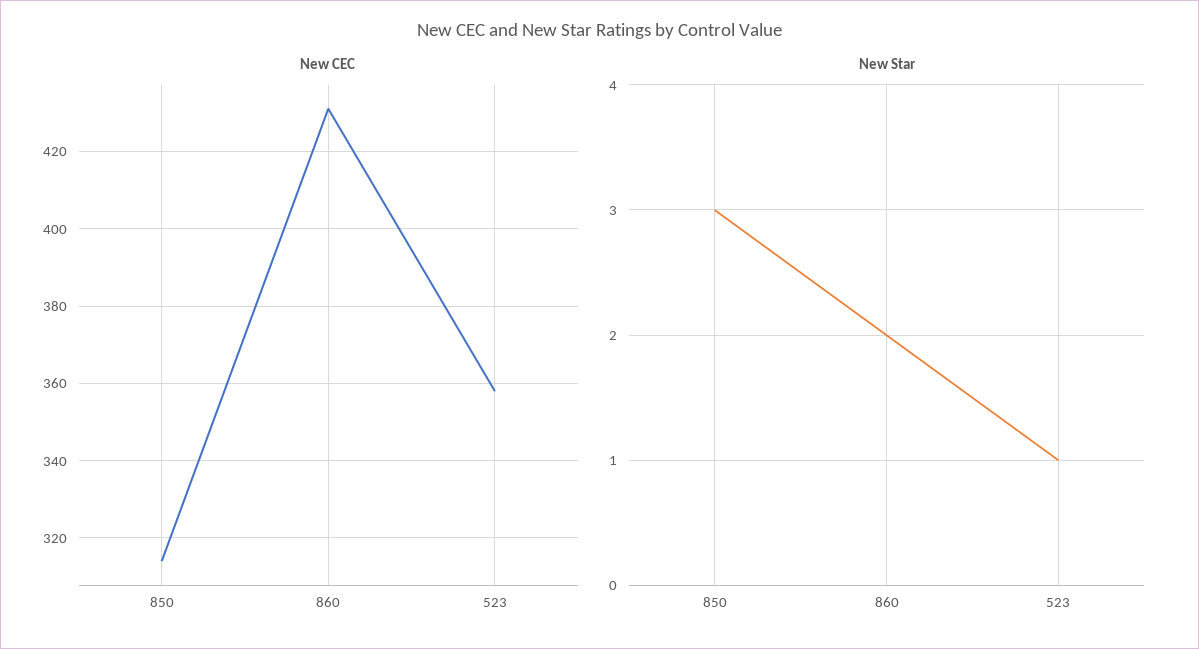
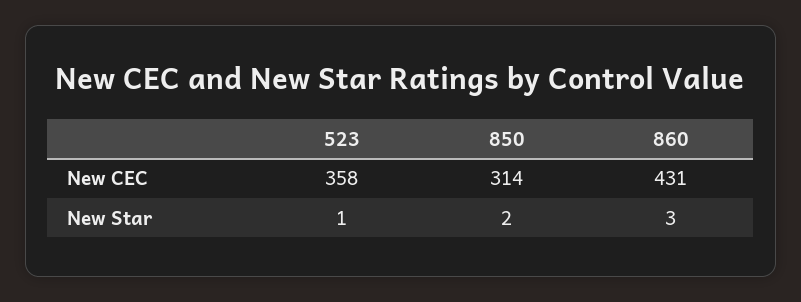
  {
    "New CEC": {
      "850": 314,
      "860": 431,
      "523": 358
    },
    "New Star": {
-     "850": 3,
+     "850": 2,
-     "860": 2,
+     "860": 3,
      "523": 1
    }
  }

